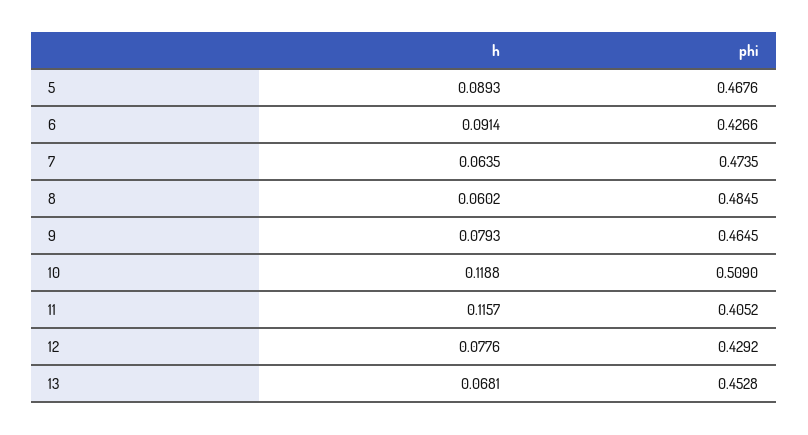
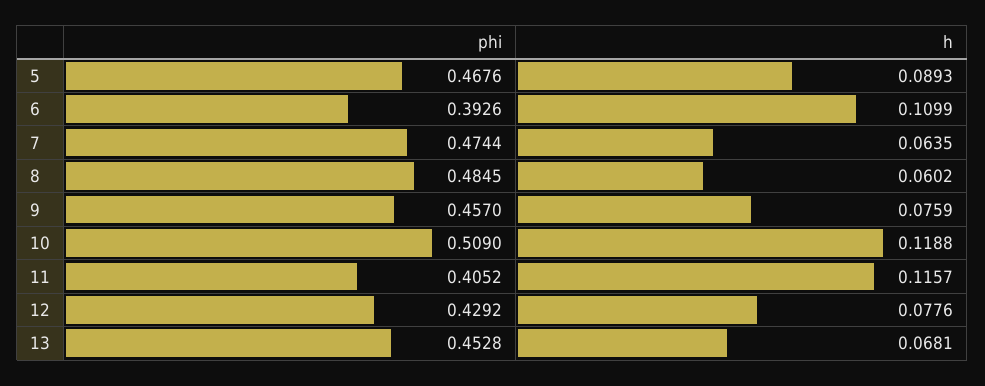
  {
    "h": {
      "5": 0.0893,
-     "6": 0.0914,
+     "6": 0.1099,
      "7": 0.0635,
      "8": 0.0602,
-     "9": 0.0793,
+     "9": 0.0759,
      "10": 0.1188,
      "11": 0.1157,
      "12": 0.0776,
      "13": 0.0681
    },
    "phi": {
      "5": 0.4676,
-     "6": 0.4266,
+     "6": 0.3926,
-     "7": 0.4735,
+     "7": 0.4744,
      "8": 0.4845,
-     "9": 0.4645,
+     "9": 0.457,
      "10": 0.509,
      "11": 0.4052,
      "12": 0.4292,
      "13": 0.4528
    }
  }

